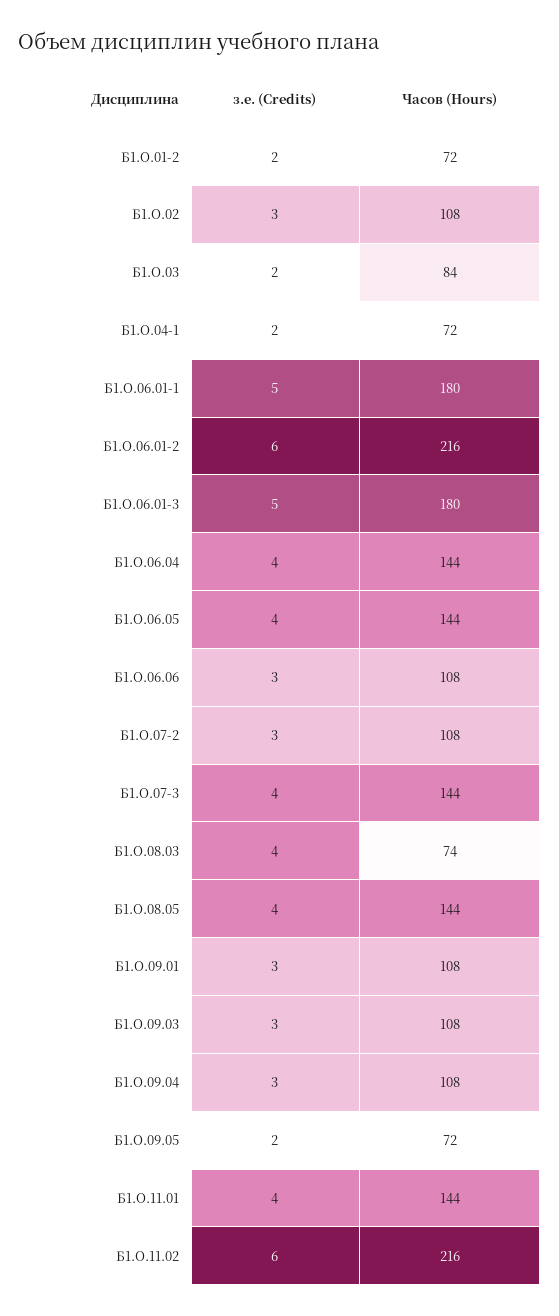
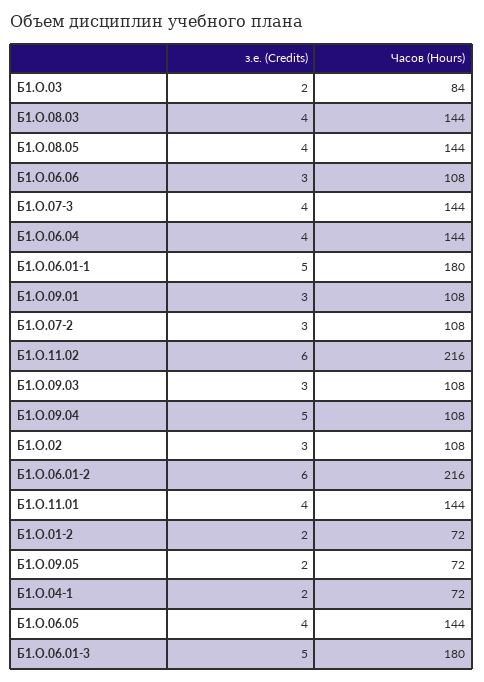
  {
    "з.е. (Credits)": {
      "Б1.О.01-2": 2,
      "Б1.О.02": 3,
      "Б1.О.03": 2,
      "Б1.О.04-1": 2,
      "Б1.О.06.01-1": 5,
      "Б1.О.06.01-2": 6,
      "Б1.О.06.01-3": 5,
      "Б1.О.06.04": 4,
      "Б1.О.06.05": 4,
      "Б1.О.06.06": 3,
      "Б1.О.07-2": 3,
      "Б1.О.07-3": 4,
      "Б1.О.08.03": 4,
      "Б1.О.08.05": 4,
      "Б1.О.09.01": 3,
      "Б1.О.09.03": 3,
-     "Б1.О.09.04": 3,
+     "Б1.О.09.04": 5,
      "Б1.О.09.05": 2,
      "Б1.О.11.01": 4,
      "Б1.О.11.02": 6
    },
    "Часов (Hours)": {
      "Б1.О.01-2": 72,
      "Б1.О.02": 108,
      "Б1.О.03": 84,
      "Б1.О.04-1": 72,
      "Б1.О.06.01-1": 180,
      "Б1.О.06.01-2": 216,
      "Б1.О.06.01-3": 180,
      "Б1.О.06.04": 144,
      "Б1.О.06.05": 144,
      "Б1.О.06.06": 108,
      "Б1.О.07-2": 108,
      "Б1.О.07-3": 144,
-     "Б1.О.08.03": 74,
+     "Б1.О.08.03": 144,
      "Б1.О.08.05": 144,
      "Б1.О.09.01": 108,
      "Б1.О.09.03": 108,
      "Б1.О.09.04": 108,
      "Б1.О.09.05": 72,
      "Б1.О.11.01": 144,
      "Б1.О.11.02": 216
    }
  }

